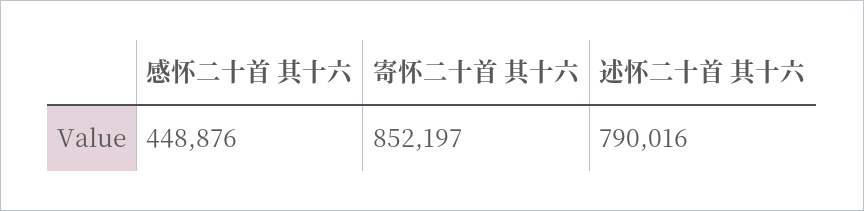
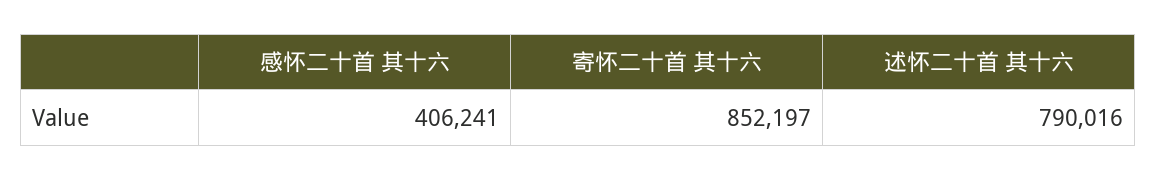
  {
-   "感怀二十首 其十六": 448876,
+   "感怀二十首 其十六": 406241,
    "寄怀二十首 其十六": 852197,
    "述怀二十首 其十六": 790016
  }

